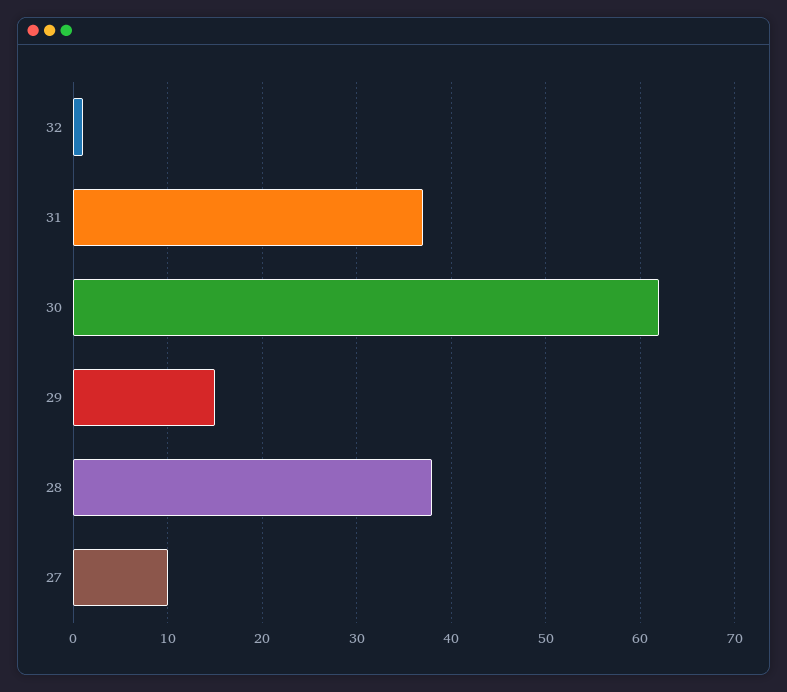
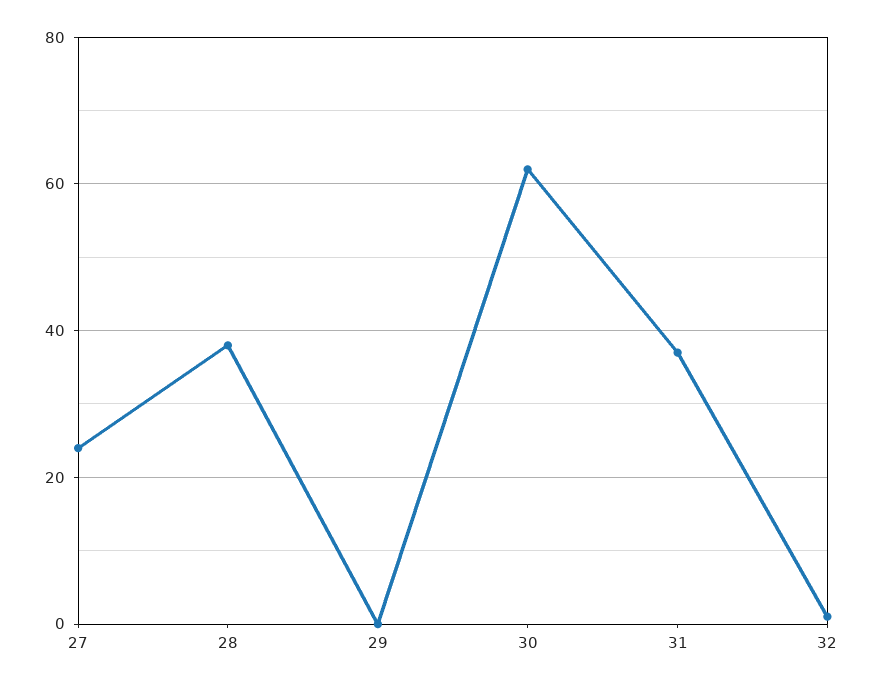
  {
    "32": 1,
    "31": 37,
    "30": 62,
-   "29": 15,
+   "29": 0,
    "28": 38,
-   "27": 10
+   "27": 25
  }

